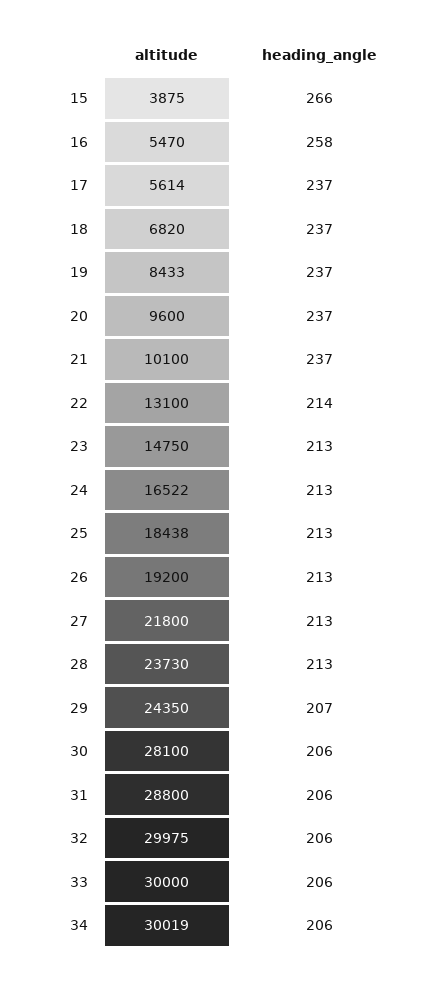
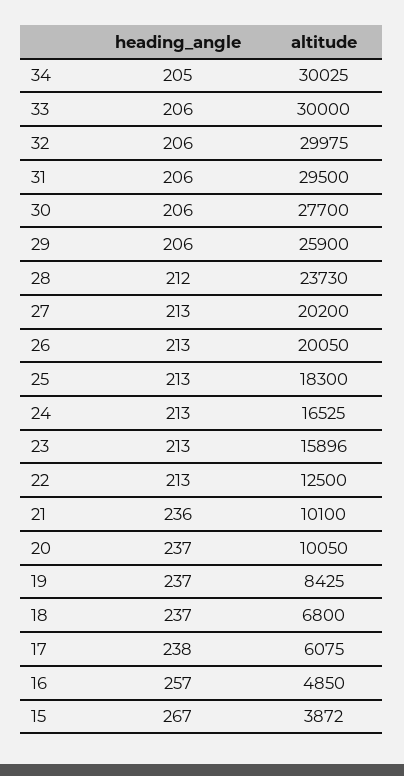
  {
    "altitude": {
-     "15": 3875,
+     "15": 3872,
-     "16": 5470,
+     "16": 4850,
-     "17": 5614,
+     "17": 6075,
-     "18": 6820,
+     "18": 6800,
-     "19": 8433,
+     "19": 8425,
-     "20": 9600,
+     "20": 10050,
      "21": 10100,
-     "22": 13100,
+     "22": 12500,
-     "23": 14750,
+     "23": 15896,
-     "24": 16522,
+     "24": 16525,
-     "25": 18438,
+     "25": 18300,
-     "26": 19200,
+     "26": 20050,
-     "27": 21800,
+     "27": 20200,
      "28": 23730,
-     "29": 24350,
+     "29": 25900,
-     "30": 28100,
+     "30": 27700,
-     "31": 28800,
+     "31": 29500,
      "32": 29975,
      "33": 30000,
-     "34": 30019
+     "34": 30025
    },
    "heading_angle": {
-     "15": 266,
+     "15": 267,
-     "16": 258,
+     "16": 257,
-     "17": 237,
+     "17": 238,
      "18": 237,
      "19": 237,
      "20": 237,
-     "21": 237,
+     "21": 236,
-     "22": 214,
+     "22": 213,
      "23": 213,
      "24": 213,
      "25": 213,
      "26": 213,
      "27": 213,
-     "28": 213,
+     "28": 212,
-     "29": 207,
+     "29": 206,
      "30": 206,
      "31": 206,
      "32": 206,
      "33": 206,
-     "34": 206
+     "34": 205
    }
  }

